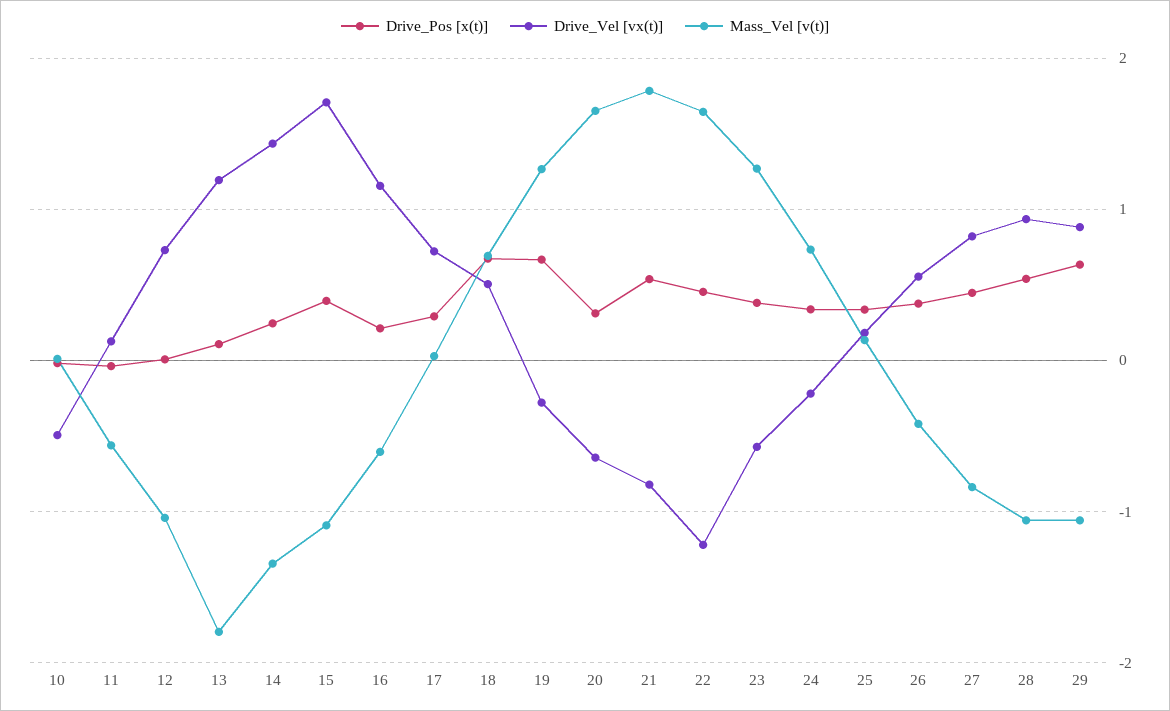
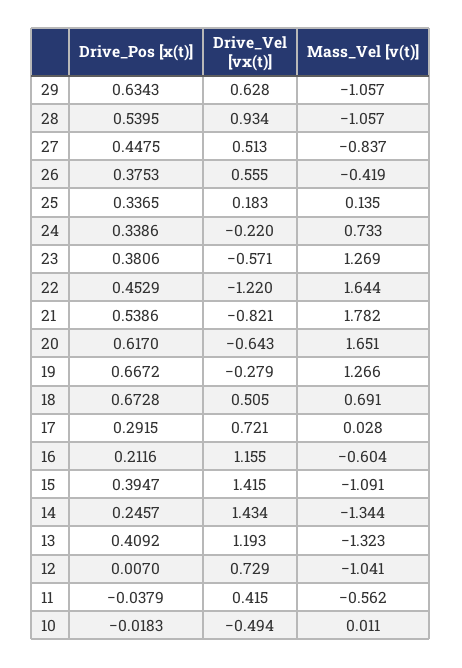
  {
    "Drive_Pos [x(t)]": {
      "10": -0.0183,
      "11": -0.0379,
      "12": 0.007,
-     "13": 0.1,
+     "13": 0.4092,
      "14": 0.2457,
      "15": 0.3947,
      "16": 0.2116,
      "17": 0.2915,
      "18": 0.6728,
      "19": 0.6672,
-     "20": 0.3,
+     "20": 0.617,
      "21": 0.5386,
      "22": 0.4529,
      "23": 0.3806,
      "24": 0.3386,
      "25": 0.3365,
      "26": 0.3753,
      "27": 0.4475,
      "28": 0.5395,
      "29": 0.6343
    },
    "Drive_Vel [vx(t)]": {
      "10": -0.494,
-     "11": 0.1,
+     "11": 0.415,
      "12": 0.729,
      "13": 1.193,
      "14": 1.434,
-     "15": 1.7,
+     "15": 1.415,
      "16": 1.155,
      "17": 0.721,
      "18": 0.505,
      "19": -0.279,
      "20": -0.643,
      "21": -0.821,
      "22": -1.22,
      "23": -0.571,
      "24": -0.22,
      "25": 0.183,
      "26": 0.555,
-     "27": 0.8,
+     "27": 0.513,
      "28": 0.934,
-     "29": 0.9
+     "29": 0.628
    },
    "Mass_Vel [v(t)]": {
      "10": 0.011,
      "11": -0.562,
      "12": -1.041,
-     "13": -1.8,
+     "13": -1.323,
      "14": -1.344,
      "15": -1.091,
      "16": -0.604,
      "17": 0.028,
      "18": 0.691,
      "19": 1.266,
      "20": 1.651,
      "21": 1.782,
      "22": 1.644,
      "23": 1.269,
      "24": 0.733,
      "25": 0.135,
      "26": -0.419,
      "27": -0.837,
      "28": -1.057,
      "29": -1.057
    }
  }

